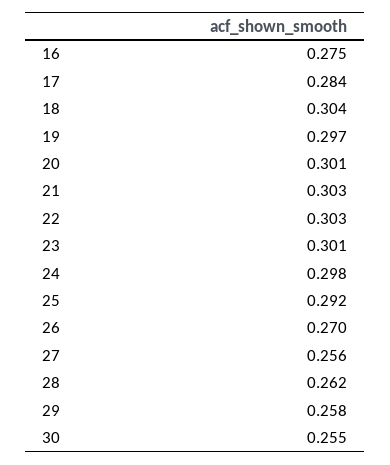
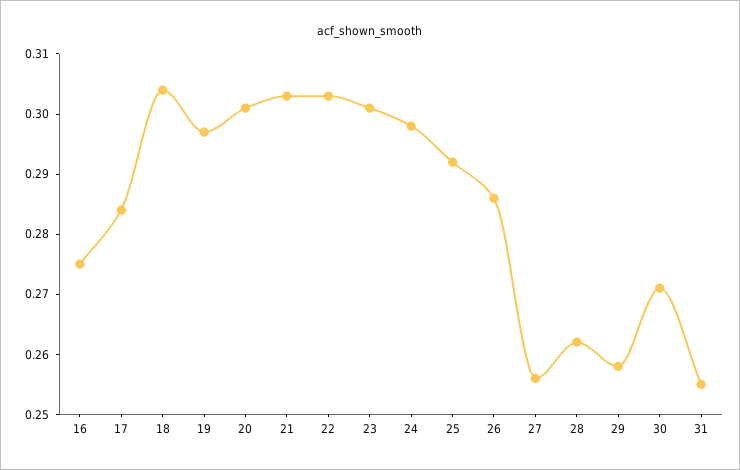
  {
    "16": 0.275,
    "17": 0.284,
    "18": 0.304,
    "19": 0.297,
    "20": 0.301,
    "21": 0.303,
    "22": 0.303,
    "23": 0.301,
    "24": 0.298,
    "25": 0.292,
-   "26": 0.27,
+   "26": 0.285,
    "27": 0.256,
    "28": 0.262,
    "29": 0.258,
-   "30": 0.255
+   "30": 0.27,
+   "31": 0.255
  }

